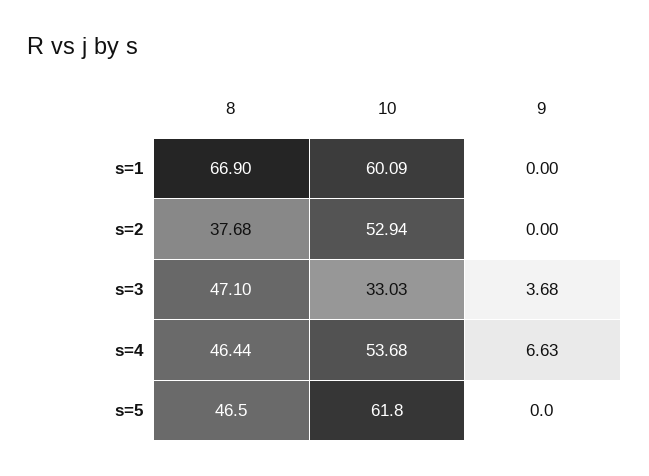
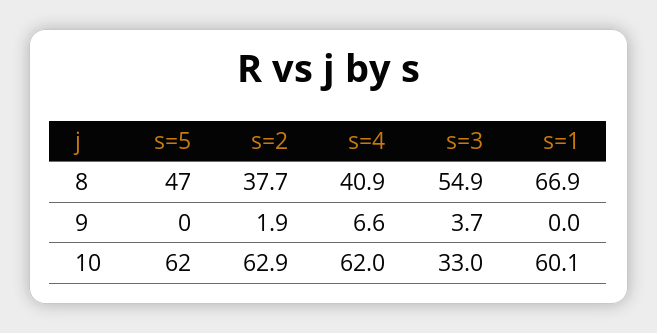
  {
    "8": {
      "s=1": 66.9,
      "s=2": 37.68,
-     "s=3": 47.1,
+     "s=3": 54.9,
-     "s=4": 46.44,
+     "s=4": 40.9,
      "s=5": 46.5
    },
    "10": {
      "s=1": 60.09,
-     "s=2": 52.94,
+     "s=2": 62.9,
      "s=3": 33.03,
-     "s=4": 53.68,
+     "s=4": 62,
      "s=5": 61.8
    },
    "9": {
      "s=1": 0,
-     "s=2": 0,
+     "s=2": 1.9,
      "s=3": 3.68,
      "s=4": 6.63,
      "s=5": 0
    }
  }

